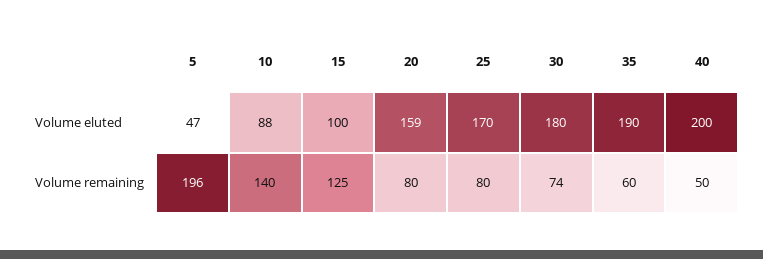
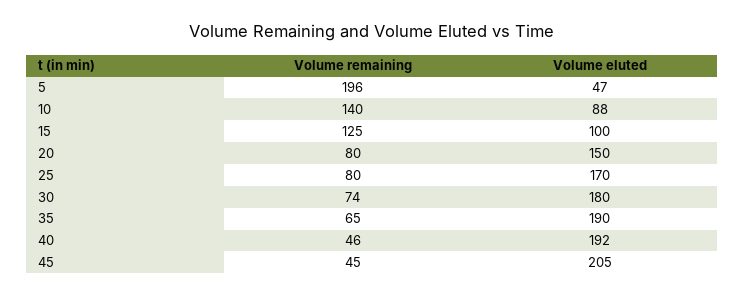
  {
    "5": {
      "Volume eluted": 47,
      "Volume remaining": 196
    },
    "10": {
      "Volume eluted": 88,
      "Volume remaining": 140
    },
    "15": {
      "Volume eluted": 100,
      "Volume remaining": 125
    },
    "20": {
-     "Volume eluted": 159,
+     "Volume eluted": 150,
      "Volume remaining": 80
    },
    "25": {
      "Volume eluted": 170,
      "Volume remaining": 80
    },
    "30": {
      "Volume eluted": 180,
      "Volume remaining": 74
    },
    "35": {
      "Volume eluted": 190,
-     "Volume remaining": 60
+     "Volume remaining": 65
    },
    "40": {
-     "Volume eluted": 200,
+     "Volume eluted": 192,
-     "Volume remaining": 50
+     "Volume remaining": 46
-   }
+   },
+   "45": {
+     "Volume remaining": 45,
+     "Volume eluted": 205
+   }
  }

